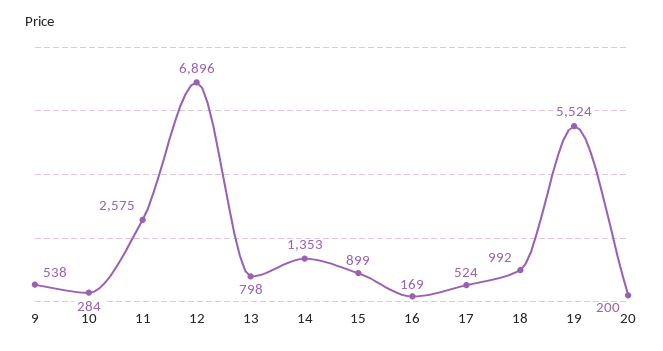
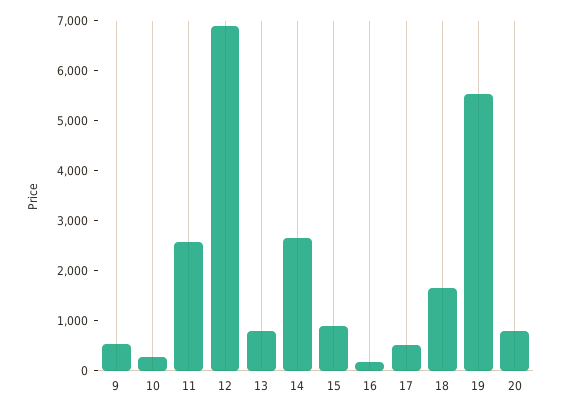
  {
    "9": 538,
    "10": 284,
    "11": 2575,
    "12": 6896,
    "13": 798,
-   "14": 1353,
+   "14": 2600,
    "15": 899,
    "16": 169,
    "17": 524,
-   "18": 992,
+   "18": 1600,
    "19": 5524,
-   "20": 200
+   "20": 800
  }

